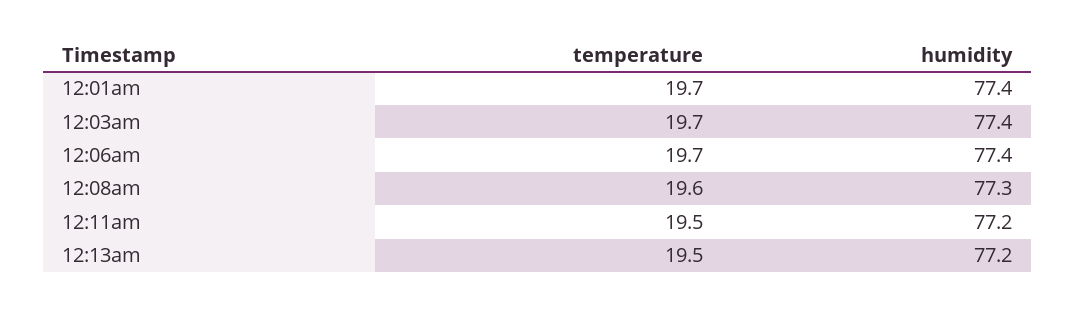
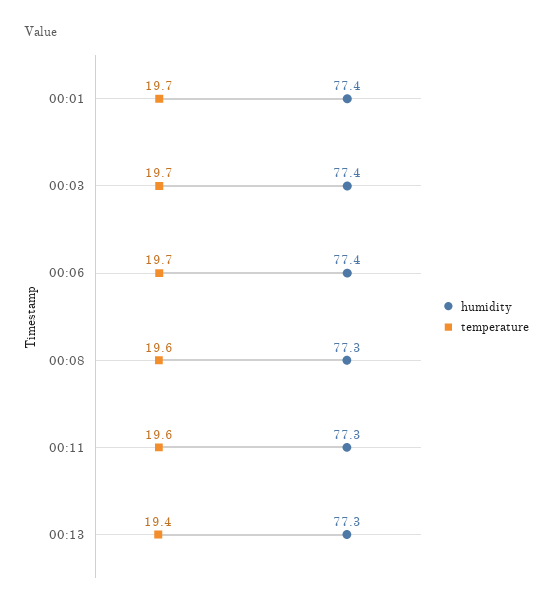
  {
    "temperature": {
      "12:01am": 19.7,
      "12:03am": 19.7,
      "12:06am": 19.7,
      "12:08am": 19.6,
-     "12:11am": 19.5,
+     "12:11am": 19.6,
-     "12:13am": 19.5
+     "12:13am": 19.4
    },
    "humidity": {
      "12:01am": 77.4,
      "12:03am": 77.4,
      "12:06am": 77.4,
      "12:08am": 77.3,
-     "12:11am": 77.2,
+     "12:11am": 77.3,
-     "12:13am": 77.2
+     "12:13am": 77.3
    }
  }

